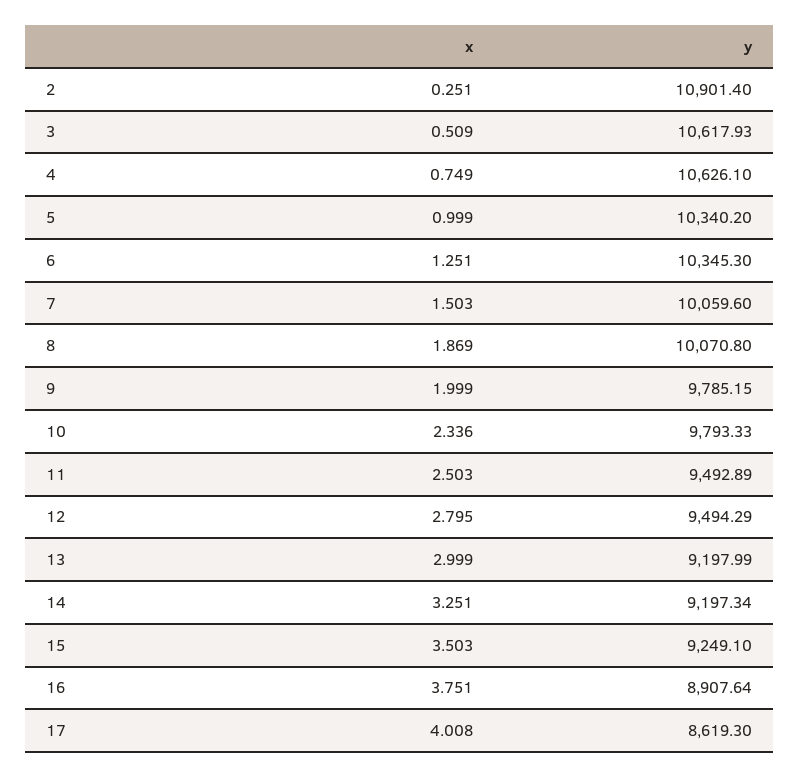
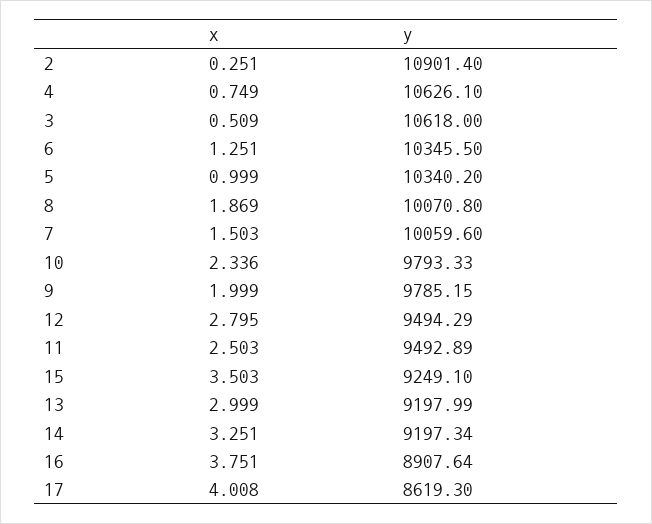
  {
    "x": {
      "2": 0.251,
      "3": 0.509,
      "4": 0.749,
      "5": 0.999,
      "6": 1.251,
      "7": 1.503,
      "8": 1.869,
      "9": 1.999,
      "10": 2.336,
      "11": 2.503,
      "12": 2.795,
      "13": 2.999,
      "14": 3.251,
      "15": 3.503,
      "16": 3.751,
      "17": 4.008
    },
    "y": {
      "2": 10901.4,
-     "3": 10617.93,
+     "3": 10618,
      "4": 10626.1,
      "5": 10340.2,
-     "6": 10345.3,
+     "6": 10345.5,
      "7": 10059.6,
      "8": 10070.8,
      "9": 9785.15,
      "10": 9793.33,
      "11": 9492.89,
      "12": 9494.29,
      "13": 9197.99,
      "14": 9197.34,
      "15": 9249.1,
      "16": 8907.64,
      "17": 8619.3
    }
  }

